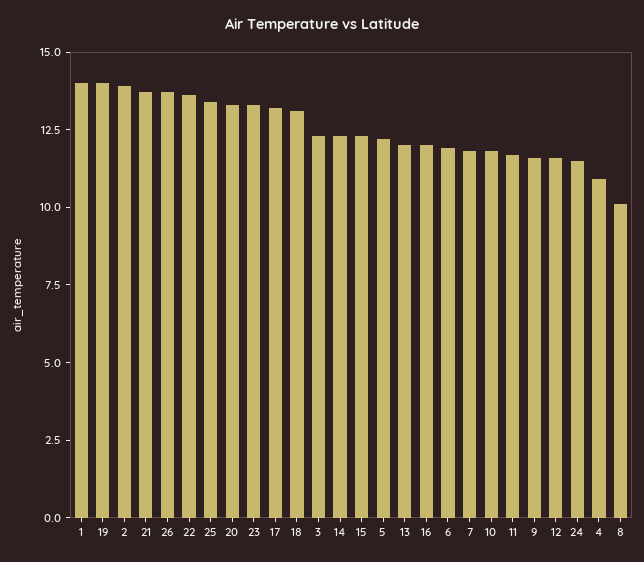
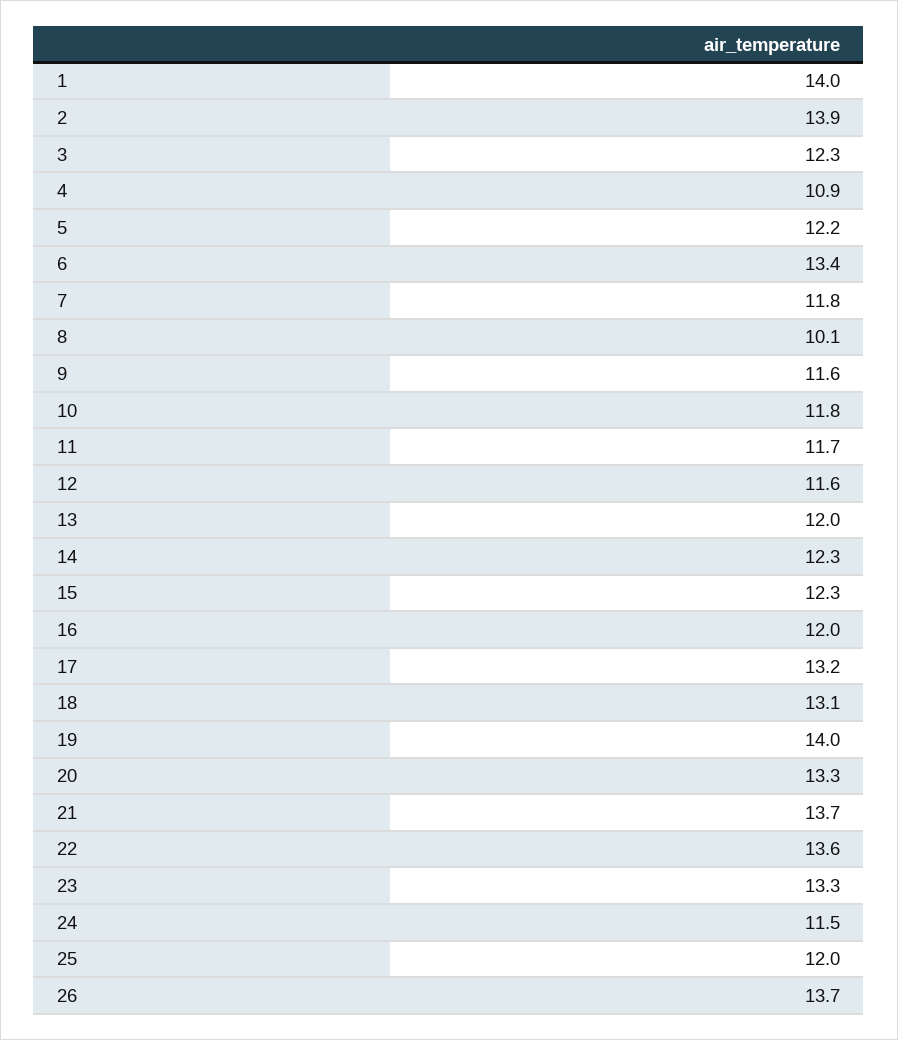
  {
    "1": 14,
    "19": 14,
    "2": 13.9,
    "21": 13.7,
    "26": 13.7,
    "22": 13.6,
-   "25": 13.5,
+   "25": 12,
    "20": 13.3,
    "23": 13.3,
    "17": 13.2,
    "18": 13.1,
    "3": 12.3,
    "14": 12.3,
    "15": 12.3,
    "5": 12.2,
    "13": 12,
    "16": 12,
-   "6": 12,
+   "6": 13.4,
    "7": 11.8,
    "10": 11.8,
    "11": 11.7,
    "9": 11.6,
    "12": 11.6,
    "24": 11.5,
    "4": 10.9,
    "8": 10.1
  }

